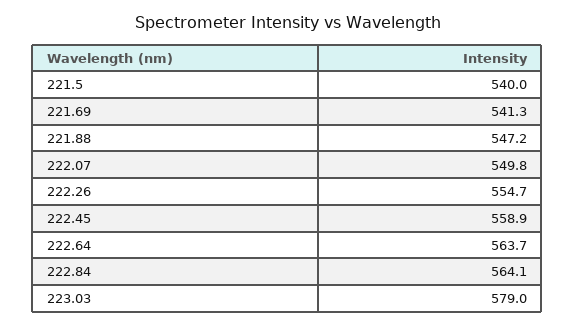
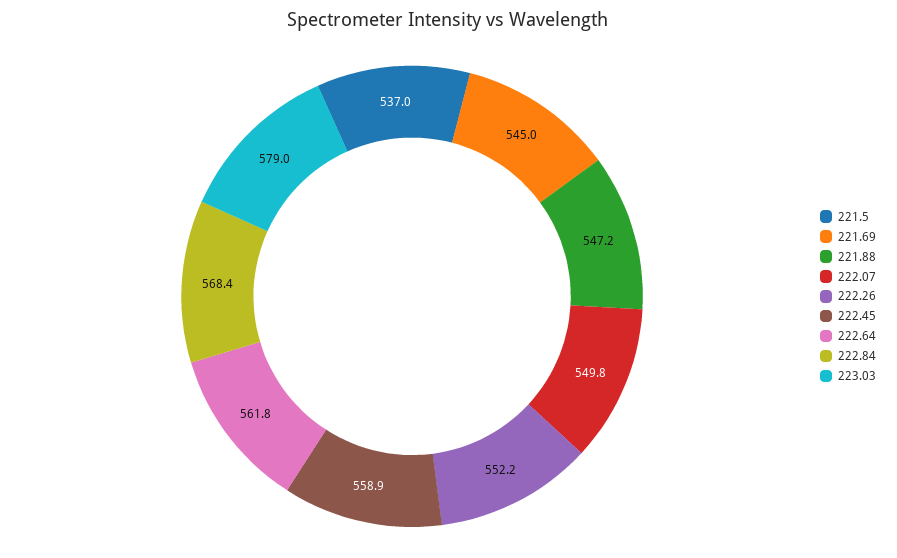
  {
-   "221.5": 540,
+   "221.5": 537,
-   "221.69": 541.3,
+   "221.69": 545,
    "221.88": 547.2,
    "222.07": 549.8,
-   "222.26": 554.7,
+   "222.26": 552.2,
    "222.45": 558.9,
-   "222.64": 563.7,
+   "222.64": 561.8,
-   "222.84": 564.1,
+   "222.84": 568.4,
    "223.03": 579
  }

